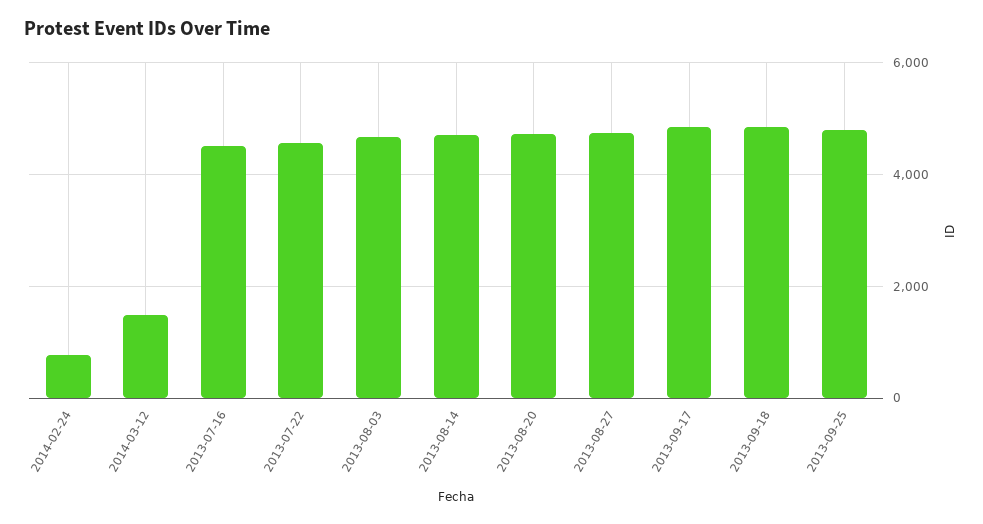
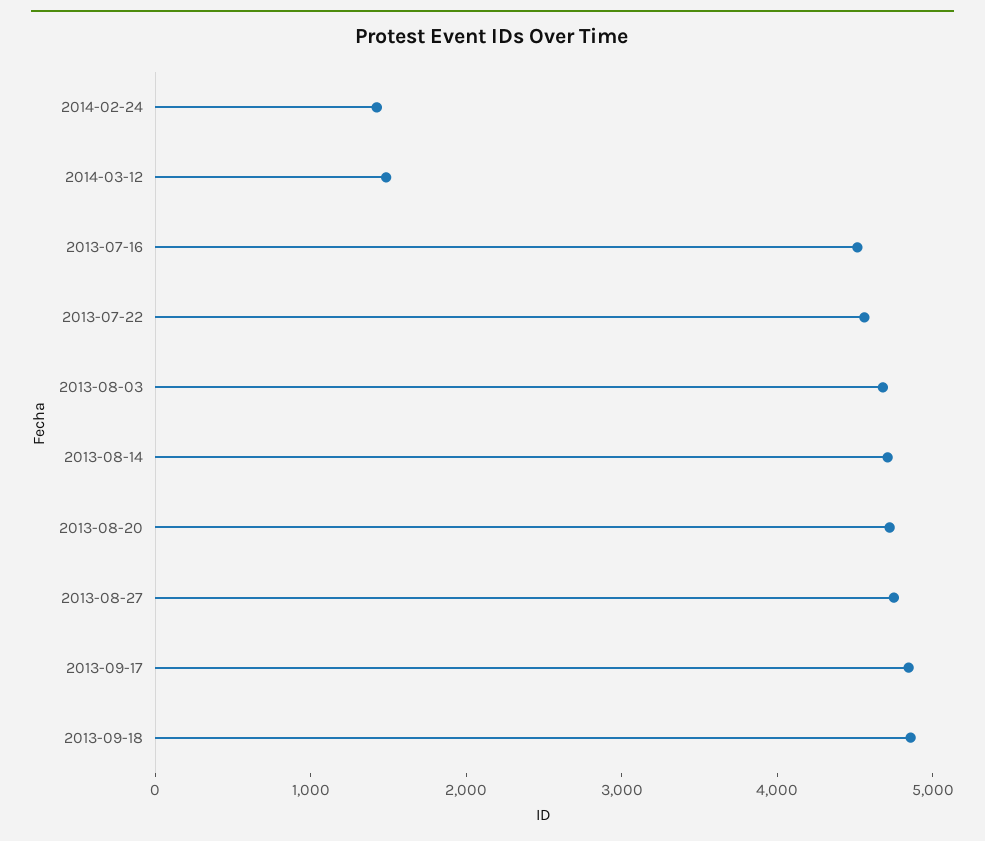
  {
-   "2014-02-24": 800,
+   "2014-02-24": 1400,
    "2014-03-12": 1400,
    "2013-07-16": 4600,
    "2013-07-22": 4600,
    "2013-08-03": 4600,
    "2013-08-14": 4800,
    "2013-08-20": 4800,
    "2013-08-27": 4800,
    "2013-09-17": 4800,
-   "2013-09-18": 4800,
+   "2013-09-18": 4800
-   "2013-09-25": 4800
  }

